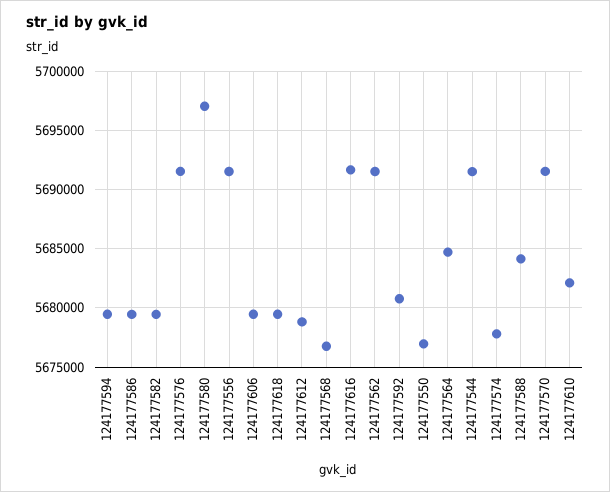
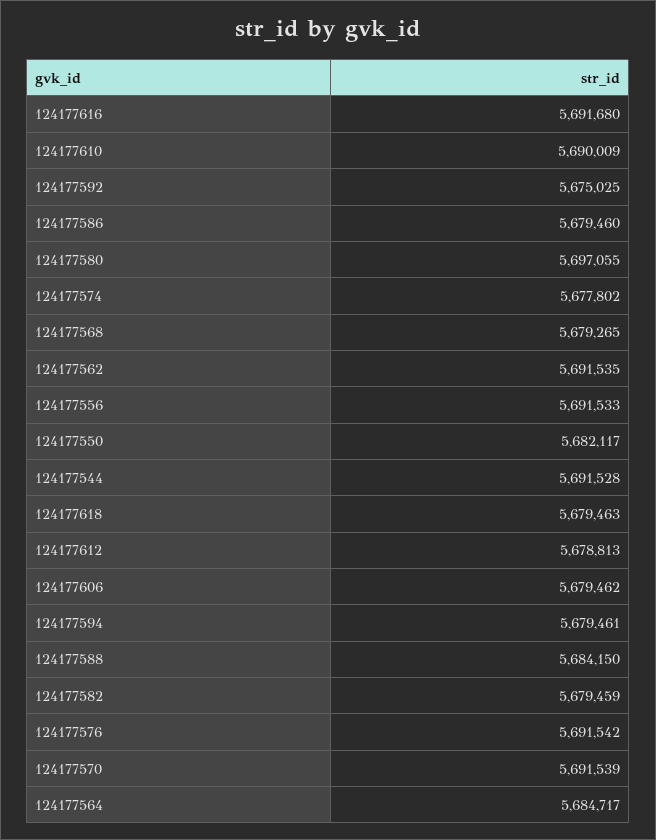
  {
    "124177594": 5679461,
    "124177586": 5679460,
    "124177582": 5679459,
    "124177576": 5691542,
    "124177580": 5697055,
    "124177556": 5691533,
    "124177606": 5679462,
    "124177618": 5679463,
    "124177612": 5678813,
-   "124177568": 5677000,
+   "124177568": 5679265,
    "124177616": 5691680,
    "124177562": 5691535,
-   "124177592": 5681000,
+   "124177592": 5675025,
-   "124177550": 5677000,
+   "124177550": 5682117,
    "124177564": 5684717,
    "124177544": 5691528,
    "124177574": 5677802,
    "124177588": 5684150,
    "124177570": 5691539,
-   "124177610": 5682000
+   "124177610": 5690009
  }

